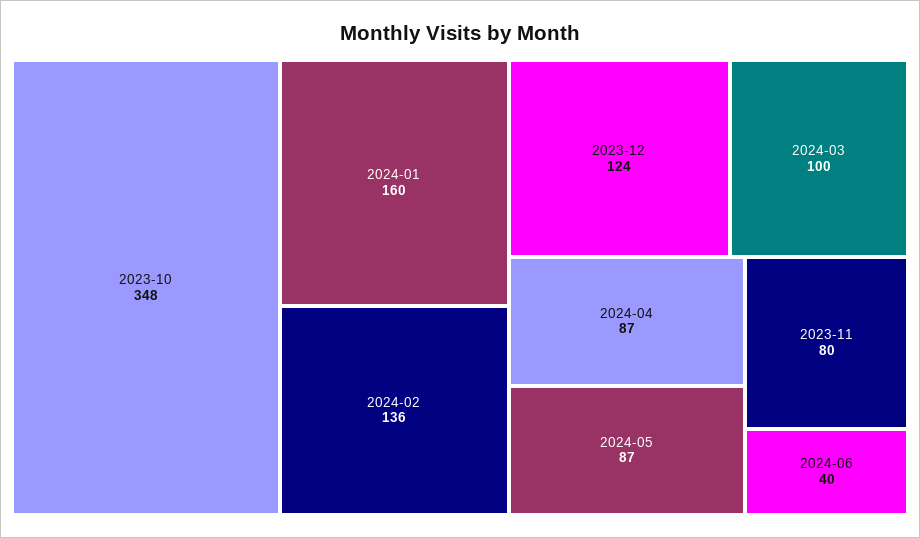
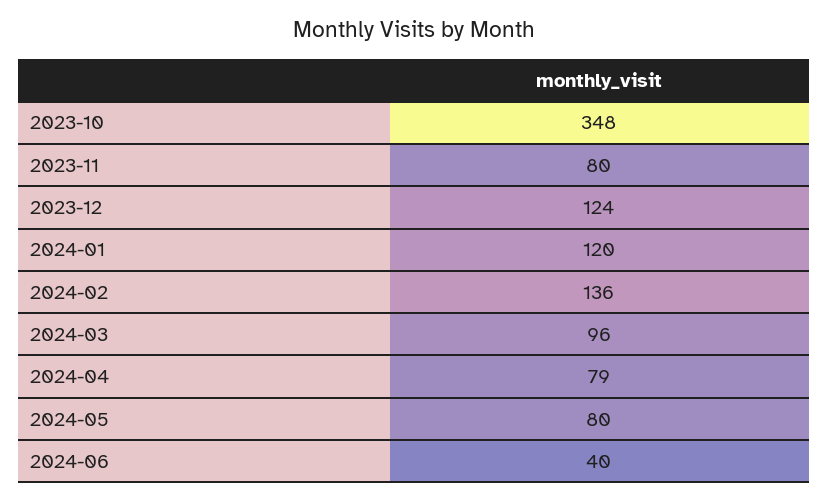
  {
    "2023-10": 348,
-   "2024-01": 160,
+   "2024-01": 120,
    "2024-02": 136,
    "2023-12": 124,
-   "2024-03": 100,
+   "2024-03": 96,
-   "2024-04": 87,
+   "2024-04": 79,
-   "2024-05": 87,
+   "2024-05": 80,
    "2023-11": 80,
    "2024-06": 40
  }

